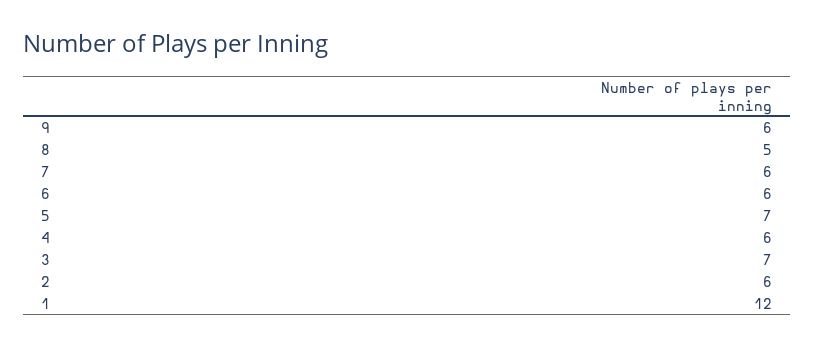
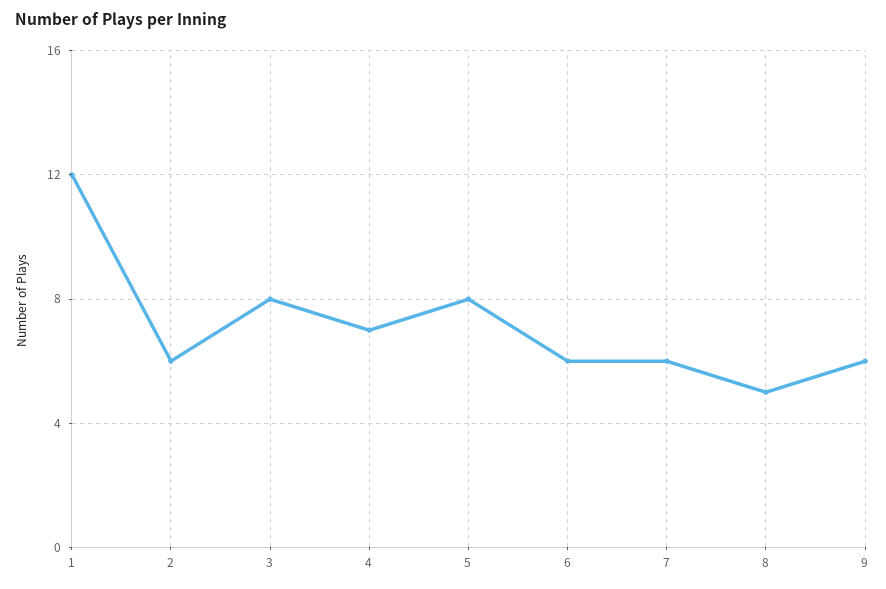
  {
    "9": 6,
    "8": 5,
    "7": 6,
    "6": 6,
-   "5": 7,
+   "5": 8,
-   "4": 6,
+   "4": 7,
-   "3": 7,
+   "3": 8,
    "2": 6,
    "1": 12
  }

